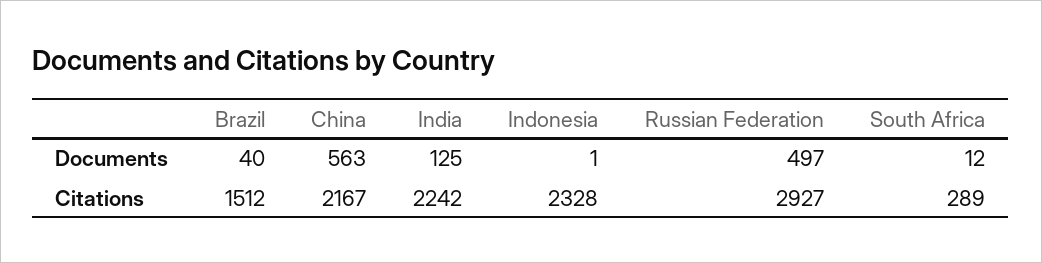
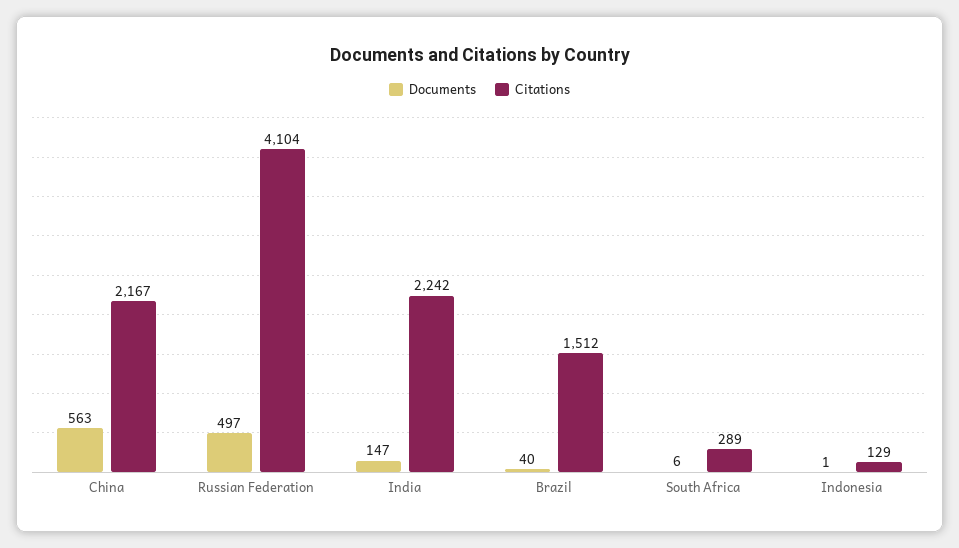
  {
    "Documents": {
      "Brazil": 40,
      "China": 563,
-     "India": 125,
+     "India": 147,
      "Indonesia": 1,
      "Russian Federation": 497,
-     "South Africa": 12
+     "South Africa": 6
    },
    "Citations": {
      "Brazil": 1512,
      "China": 2167,
      "India": 2242,
-     "Indonesia": 2328,
+     "Indonesia": 129,
-     "Russian Federation": 2927,
+     "Russian Federation": 4104,
      "South Africa": 289
    }
  }

